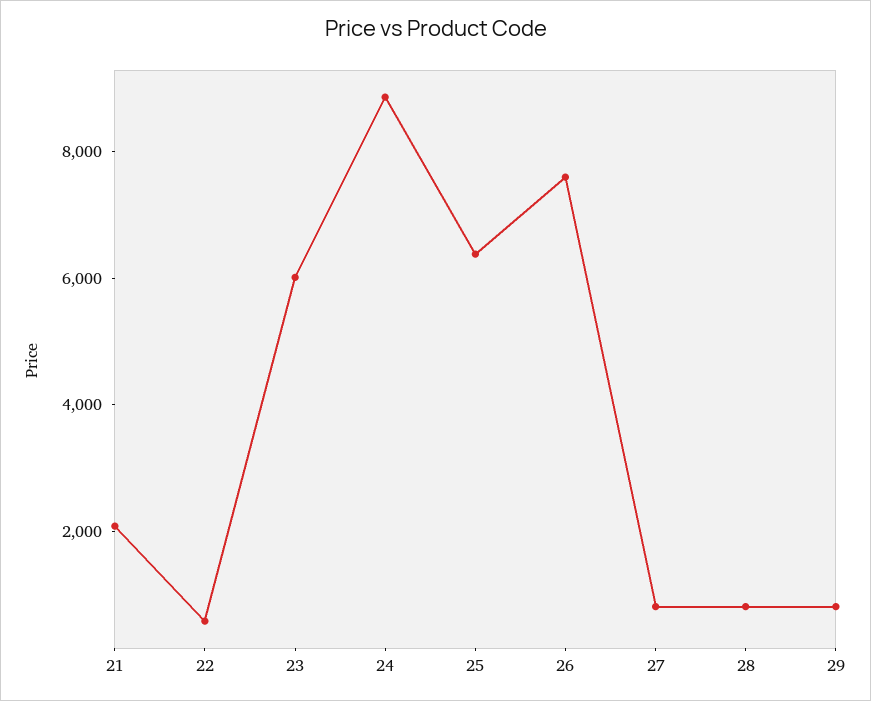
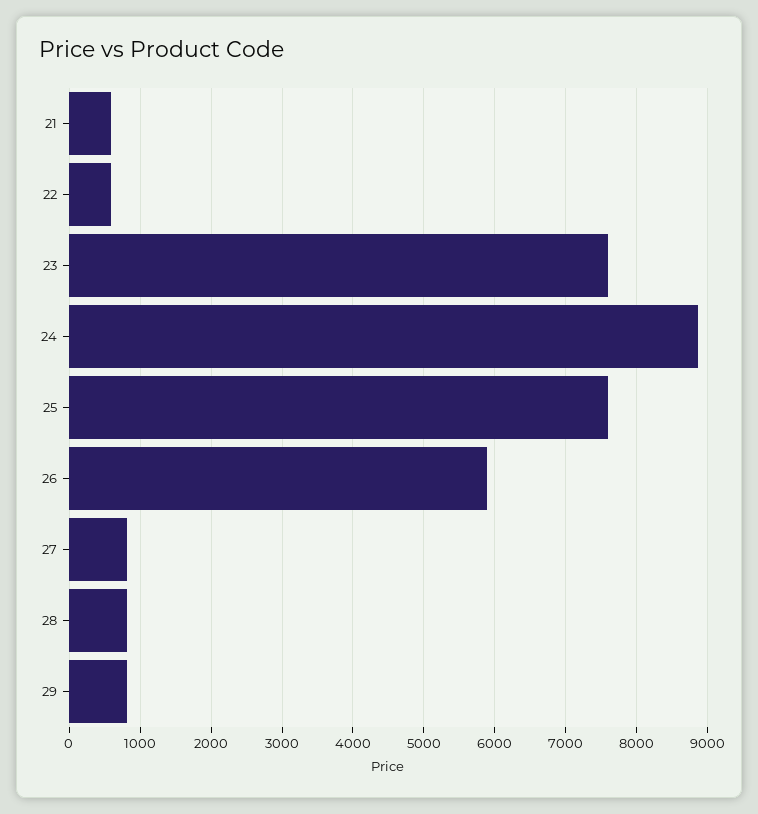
  {
-   "21": 2000,
+   "21": 600,
    "22": 600,
-   "23": 6000,
+   "23": 7600,
    "24": 8900,
-   "25": 6500,
+   "25": 7600,
-   "26": 7500,
+   "26": 5900,
    "27": 800,
    "28": 800,
    "29": 800
  }

